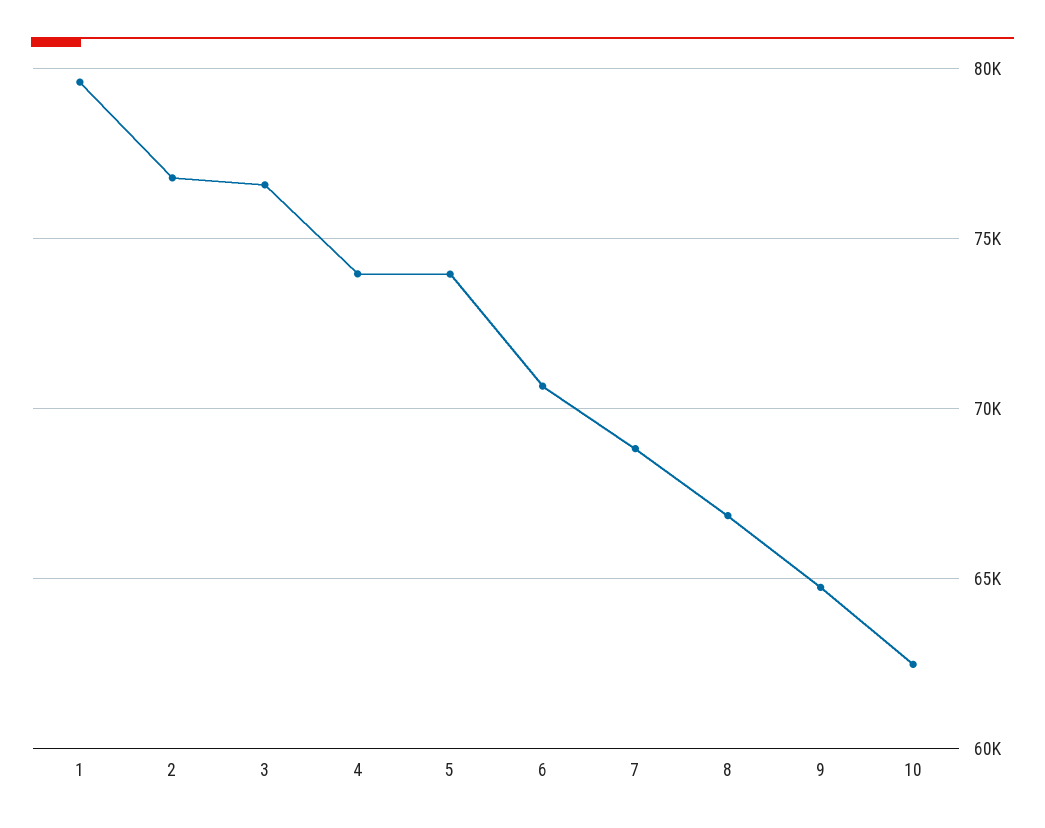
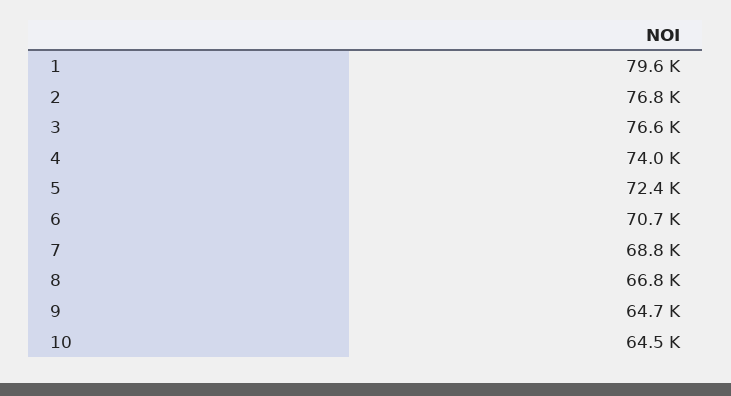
  {
    "1": 79600,
    "2": 76800,
    "3": 76600,
    "4": 74000,
-   "5": 74000,
+   "5": 72400,
    "6": 70700,
    "7": 68800,
    "8": 66800,
    "9": 64700,
-   "10": 62500
+   "10": 64500
  }

